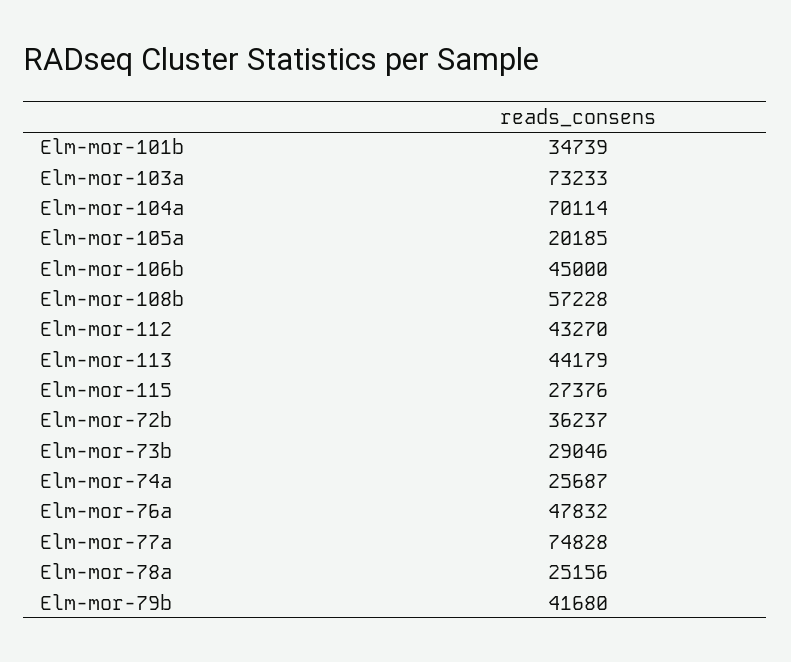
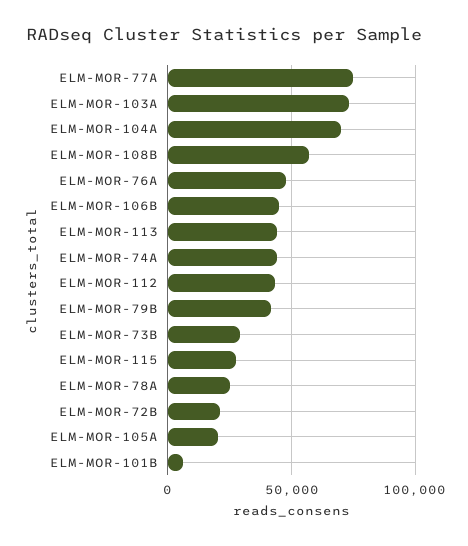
  {
-   "Elm-mor-101b": 34739,
+   "Elm-mor-101b": 5000,
    "Elm-mor-103a": 73233,
    "Elm-mor-104a": 70114,
    "Elm-mor-105a": 20185,
    "Elm-mor-106b": 45000,
    "Elm-mor-108b": 57228,
    "Elm-mor-112": 43270,
    "Elm-mor-113": 44179,
    "Elm-mor-115": 27376,
-   "Elm-mor-72b": 36237,
+   "Elm-mor-72b": 20000,
    "Elm-mor-73b": 29046,
-   "Elm-mor-74a": 25687,
+   "Elm-mor-74a": 45000,
    "Elm-mor-76a": 47832,
    "Elm-mor-77a": 74828,
    "Elm-mor-78a": 25156,
    "Elm-mor-79b": 41680
  }

